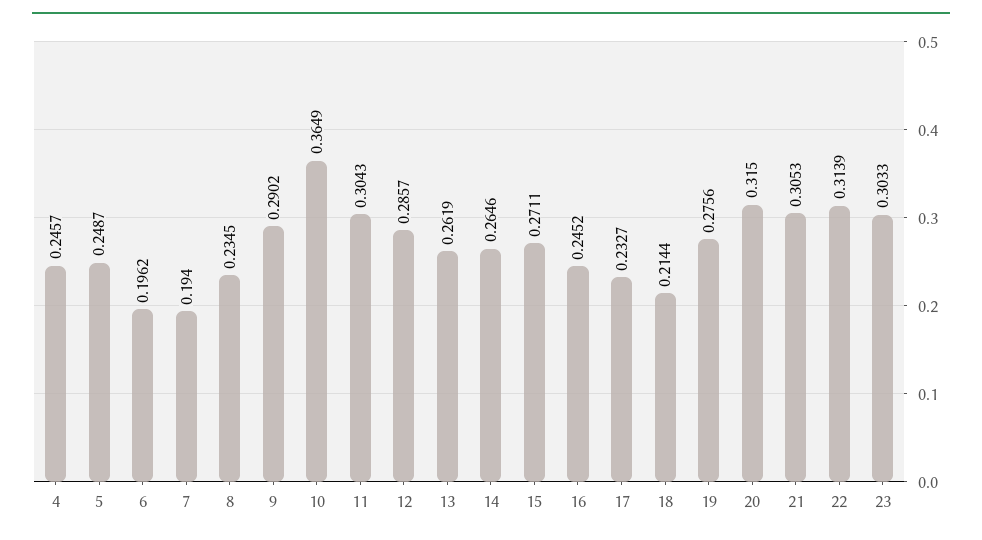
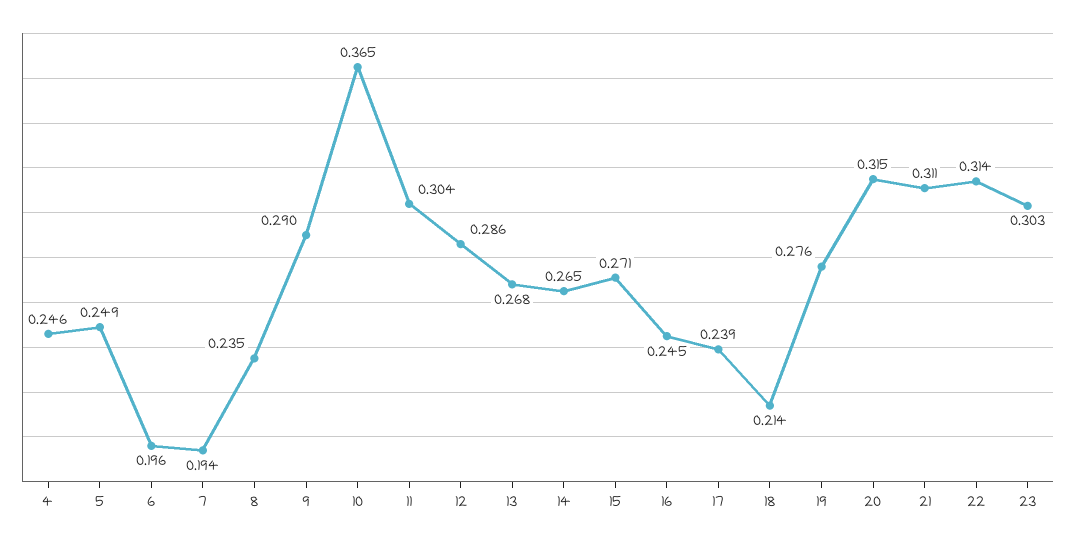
  {
    "4": 0.2457,
    "5": 0.2487,
    "6": 0.1962,
    "7": 0.194,
    "8": 0.2345,
    "9": 0.2902,
    "10": 0.3649,
    "11": 0.3043,
    "12": 0.2857,
-   "13": 0.2619,
+   "13": 0.268,
    "14": 0.2646,
    "15": 0.2711,
    "16": 0.2452,
-   "17": 0.2327,
+   "17": 0.239,
    "18": 0.2144,
    "19": 0.2756,
    "20": 0.315,
-   "21": 0.3053,
+   "21": 0.311,
    "22": 0.3139,
    "23": 0.3033
  }

